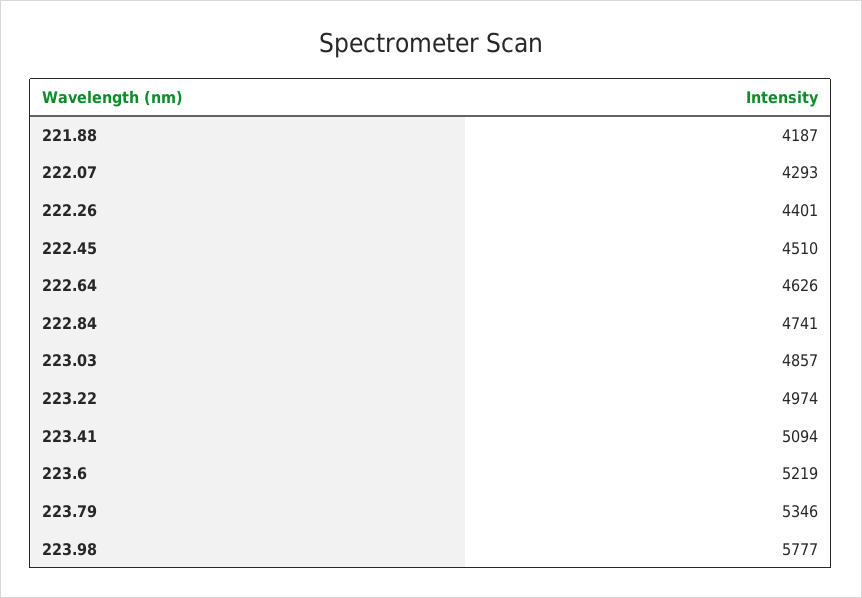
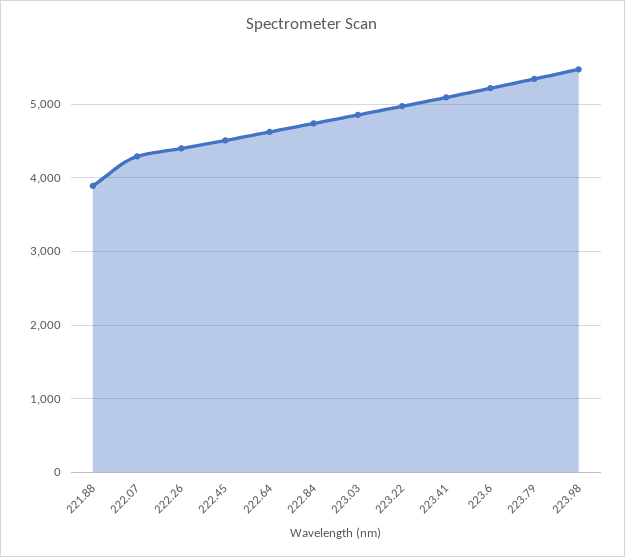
  {
-   "221.88": 4187,
+   "221.88": 3900,
    "222.07": 4293,
    "222.26": 4401,
    "222.45": 4510,
    "222.64": 4626,
    "222.84": 4741,
    "223.03": 4857,
    "223.22": 4974,
    "223.41": 5094,
    "223.6": 5219,
    "223.79": 5346,
-   "223.98": 5777
+   "223.98": 5500
  }

